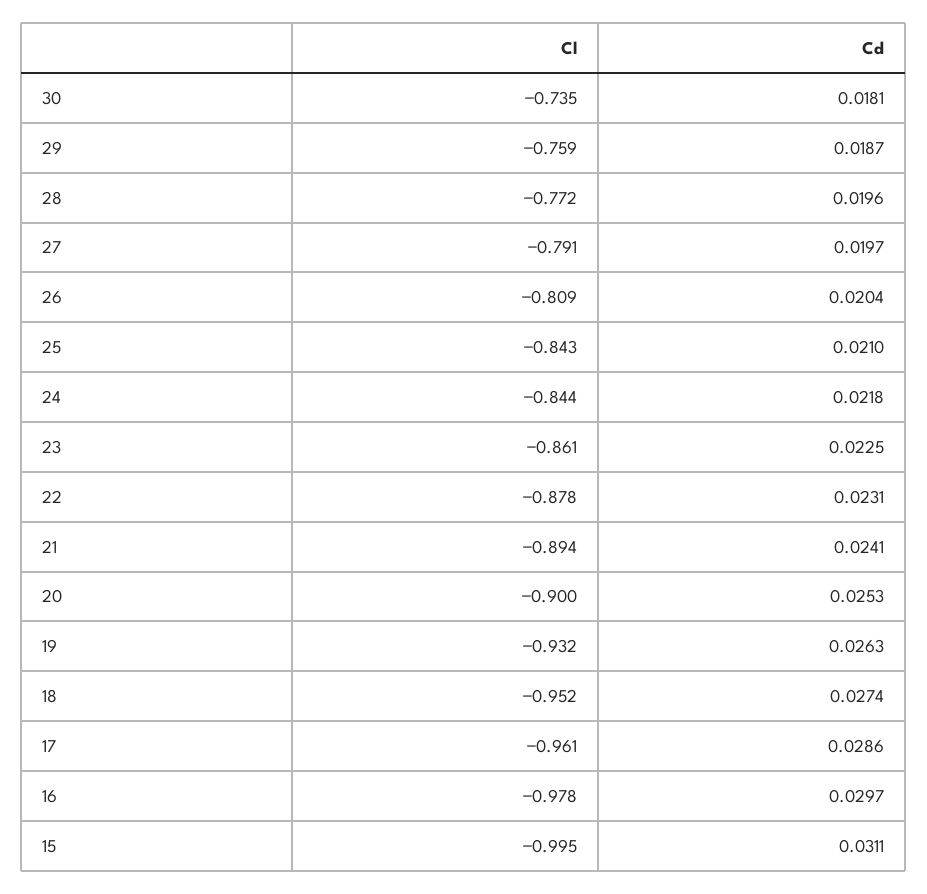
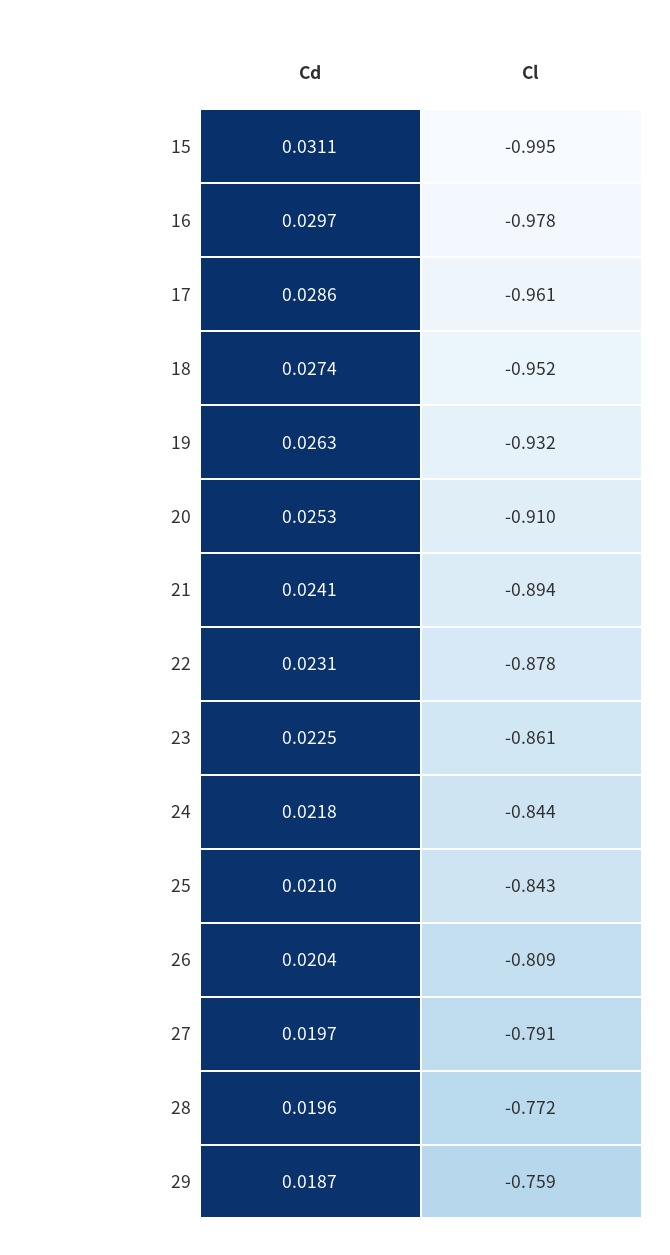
  {
    "Cl": {
-     "30": -0.735,
      "29": -0.759,
      "28": -0.772,
      "27": -0.791,
      "26": -0.809,
      "25": -0.843,
      "24": -0.844,
      "23": -0.861,
      "22": -0.878,
      "21": -0.894,
-     "20": -0.9,
+     "20": -0.91,
      "19": -0.932,
      "18": -0.952,
      "17": -0.961,
      "16": -0.978,
      "15": -0.995
    },
    "Cd": {
-     "30": 0.0181,
      "29": 0.0187,
      "28": 0.0196,
      "27": 0.0197,
      "26": 0.0204,
      "25": 0.021,
      "24": 0.0218,
      "23": 0.0225,
      "22": 0.0231,
      "21": 0.0241,
      "20": 0.0253,
      "19": 0.0263,
      "18": 0.0274,
      "17": 0.0286,
      "16": 0.0297,
      "15": 0.0311
    }
  }

